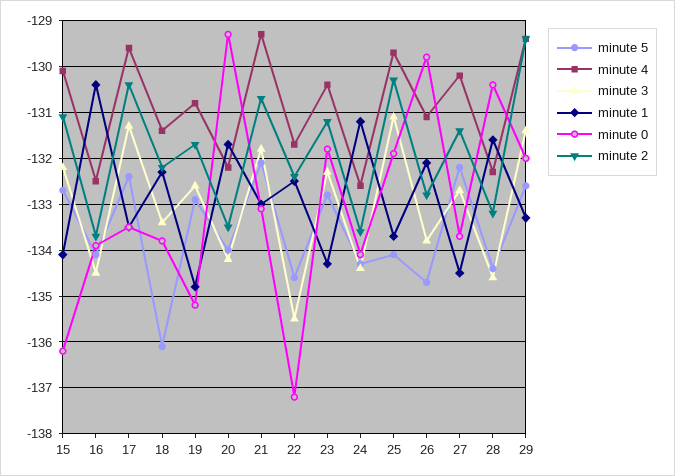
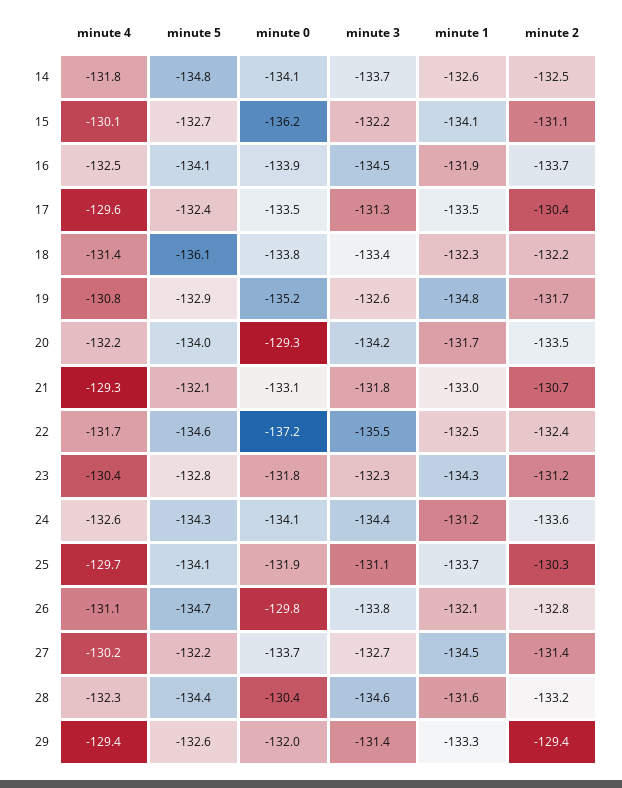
  {
    "minute 5": {
      "15": -132.7,
      "16": -134.1,
      "17": -132.4,
      "18": -136.1,
      "19": -132.9,
      "20": -134,
      "21": -132.1,
      "22": -134.6,
      "23": -132.8,
      "24": -134.3,
      "25": -134.1,
      "26": -134.7,
      "27": -132.2,
      "28": -134.4,
-     "29": -132.6
+     "29": -132.6,
+     "14": -134.8
    },
    "minute 4": {
      "15": -130.1,
      "16": -132.5,
      "17": -129.6,
      "18": -131.4,
      "19": -130.8,
      "20": -132.2,
      "21": -129.3,
      "22": -131.7,
      "23": -130.4,
      "24": -132.6,
      "25": -129.7,
      "26": -131.1,
      "27": -130.2,
      "28": -132.3,
-     "29": -129.4
+     "29": -129.4,
+     "14": -131.8
    },
    "minute 3": {
      "15": -132.2,
      "16": -134.5,
      "17": -131.3,
      "18": -133.4,
      "19": -132.6,
      "20": -134.2,
      "21": -131.8,
      "22": -135.5,
      "23": -132.3,
      "24": -134.4,
      "25": -131.1,
      "26": -133.8,
      "27": -132.7,
      "28": -134.6,
-     "29": -131.4
+     "29": -131.4,
+     "14": -133.7
    },
    "minute 1": {
      "15": -134.1,
-     "16": -130.5,
+     "16": -131.9,
      "17": -133.5,
      "18": -132.3,
      "19": -134.8,
      "20": -131.7,
      "21": -133,
      "22": -132.5,
      "23": -134.3,
      "24": -131.2,
      "25": -133.7,
      "26": -132.1,
      "27": -134.5,
      "28": -131.6,
-     "29": -133.3
+     "29": -133.3,
+     "14": -132.6
    },
    "minute 0": {
      "15": -136.2,
      "16": -133.9,
      "17": -133.5,
      "18": -133.8,
      "19": -135.2,
      "20": -129.3,
      "21": -133.1,
      "22": -137.2,
      "23": -131.8,
      "24": -134.1,
      "25": -131.9,
      "26": -129.8,
      "27": -133.7,
      "28": -130.4,
-     "29": -132
+     "29": -132,
+     "14": -134.1
    },
    "minute 2": {
      "15": -131.1,
      "16": -133.7,
      "17": -130.4,
      "18": -132.2,
      "19": -131.7,
      "20": -133.5,
      "21": -130.7,
      "22": -132.4,
      "23": -131.2,
      "24": -133.6,
      "25": -130.3,
      "26": -132.8,
      "27": -131.4,
      "28": -133.2,
-     "29": -129.4
+     "29": -129.4,
+     "14": -132.5
    }
  }

